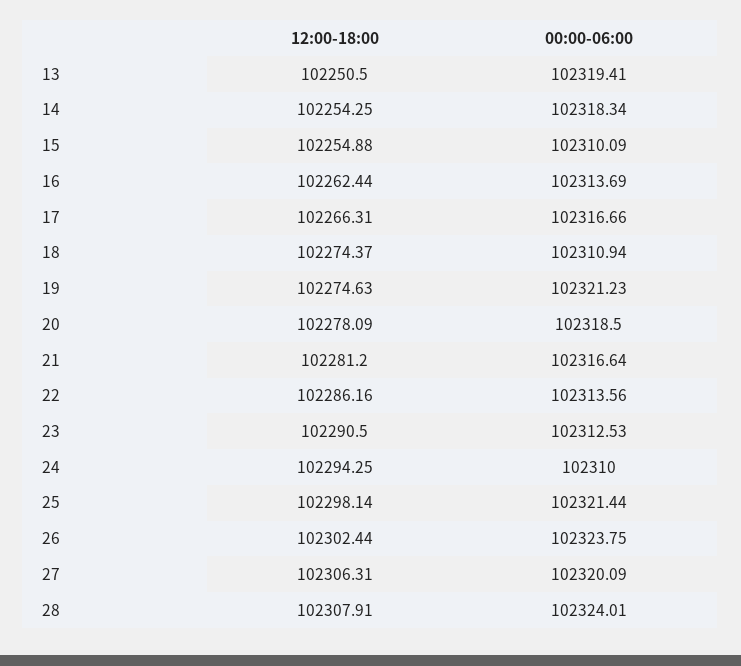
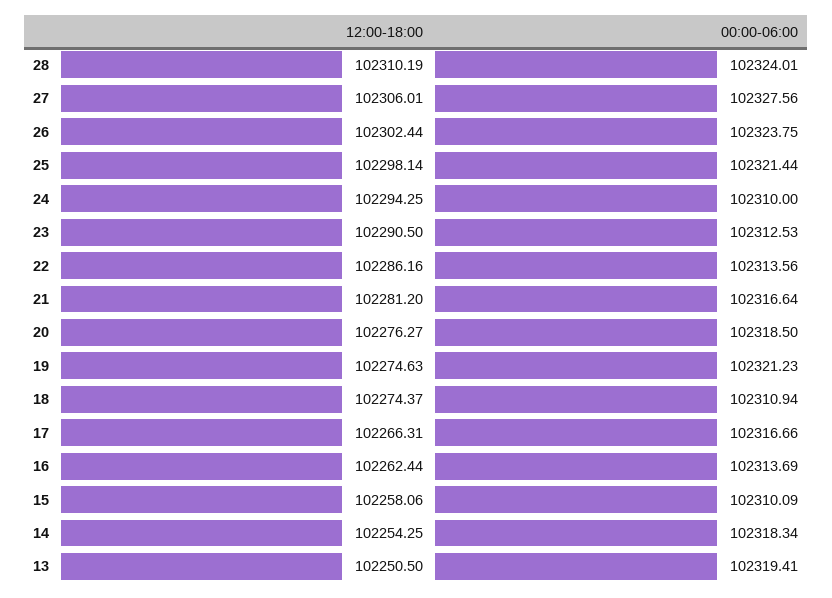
  {
    "12:00-18:00": {
      "13": 102250.5,
      "14": 102254.25,
-     "15": 102254.88,
+     "15": 102258.06,
      "16": 102262.44,
      "17": 102266.31,
      "18": 102274.37,
      "19": 102274.63,
-     "20": 102278.09,
+     "20": 102276.27,
      "21": 102281.2,
      "22": 102286.16,
      "23": 102290.5,
      "24": 102294.25,
      "25": 102298.14,
      "26": 102302.44,
-     "27": 102306.31,
+     "27": 102306.01,
-     "28": 102307.91
+     "28": 102310.19
    },
    "00:00-06:00": {
      "13": 102319.41,
      "14": 102318.34,
      "15": 102310.09,
      "16": 102313.69,
      "17": 102316.66,
      "18": 102310.94,
      "19": 102321.23,
      "20": 102318.5,
      "21": 102316.64,
      "22": 102313.56,
      "23": 102312.53,
      "24": 102310,
      "25": 102321.44,
      "26": 102323.75,
-     "27": 102320.09,
+     "27": 102327.56,
      "28": 102324.01
    }
  }

